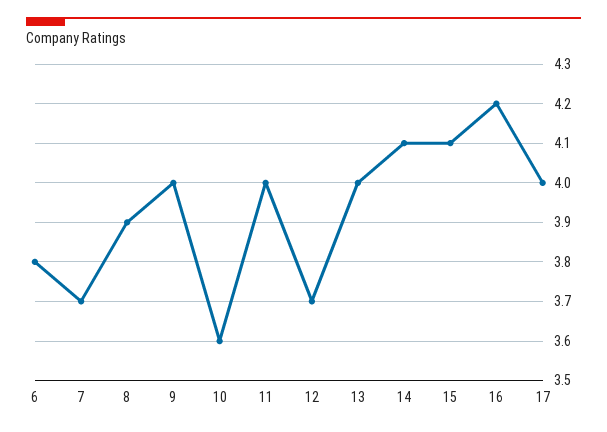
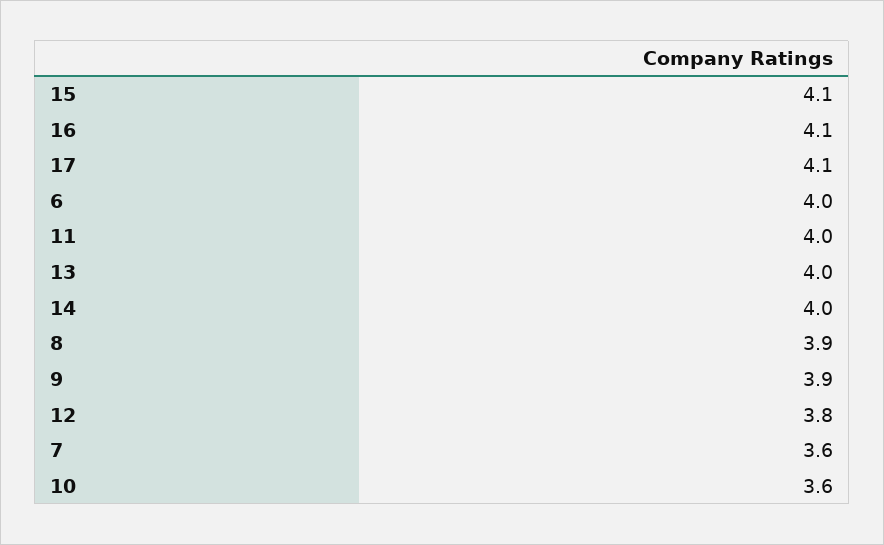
  {
-   "6": 3.8,
+   "6": 4,
-   "7": 3.7,
+   "7": 3.6,
    "8": 3.9,
-   "9": 4,
+   "9": 3.9,
    "10": 3.6,
    "11": 4,
-   "12": 3.7,
+   "12": 3.8,
    "13": 4,
-   "14": 4.1,
+   "14": 4,
    "15": 4.1,
-   "16": 4.2,
+   "16": 4.1,
-   "17": 4
+   "17": 4.1
  }

